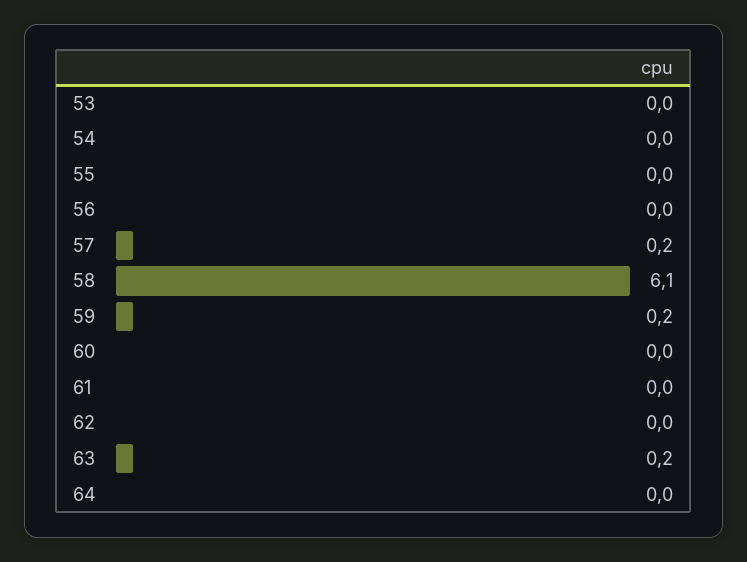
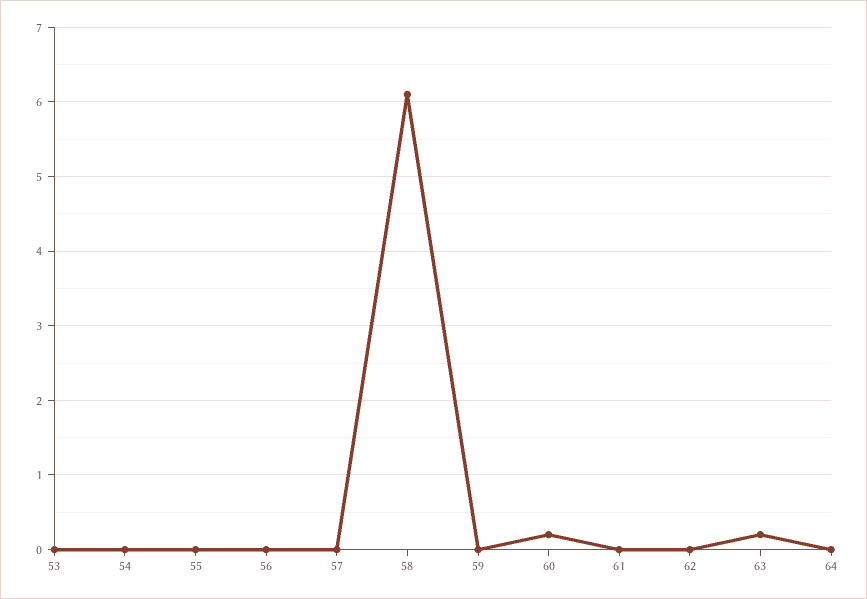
  {
    "53": 0,
    "54": 0,
    "55": 0,
    "56": 0,
-   "57": 0.2,
+   "57": 0,
    "58": 6.1,
-   "59": 0.2,
+   "59": 0,
-   "60": 0,
+   "60": 0.2,
    "61": 0,
    "62": 0,
    "63": 0.2,
    "64": 0
  }

